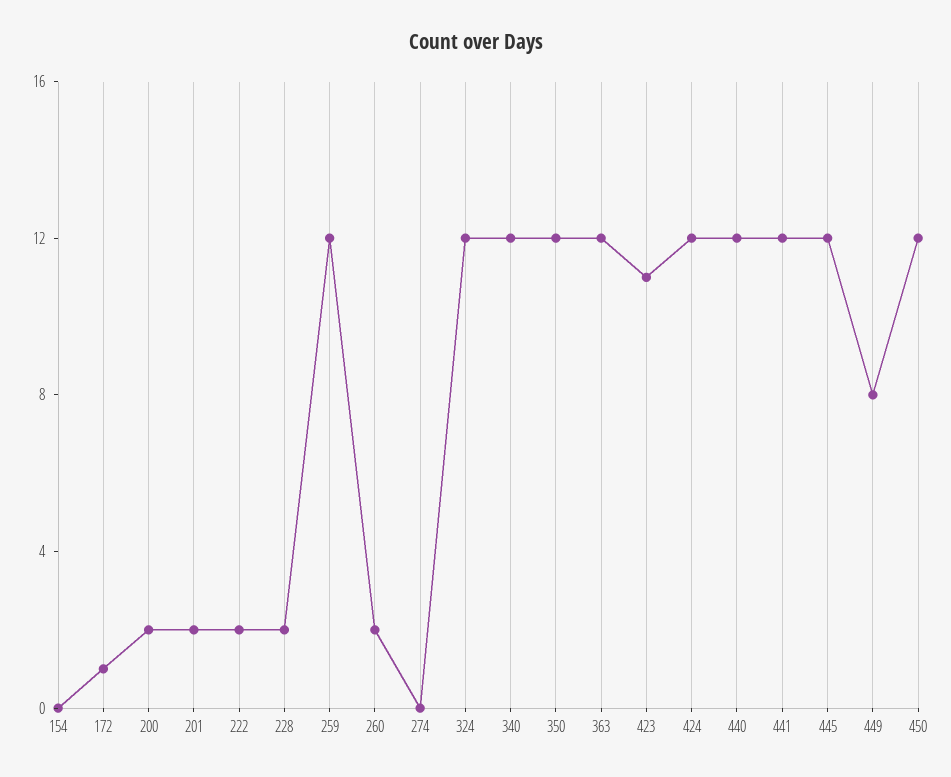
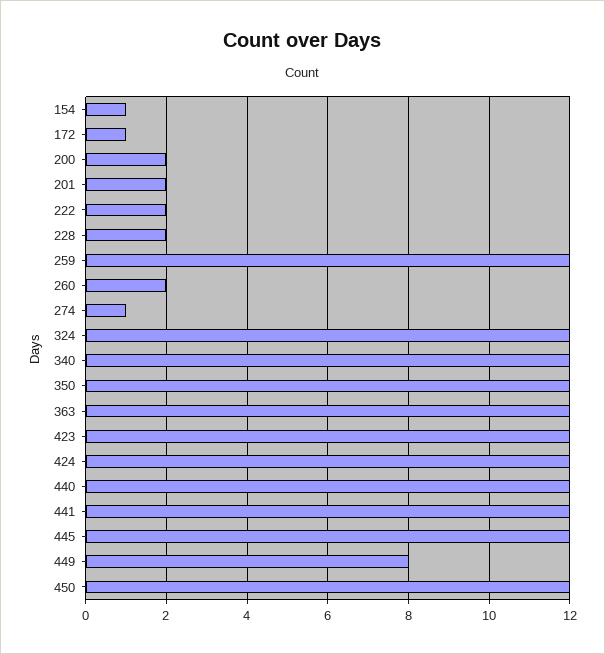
  {
-   "154": 0,
+   "154": 1,
    "172": 1,
    "200": 2,
    "201": 2,
    "222": 2,
    "228": 2,
    "259": 12,
    "260": 2,
-   "274": 0,
+   "274": 1,
    "324": 12,
    "340": 12,
    "350": 12,
    "363": 12,
-   "423": 11,
+   "423": 12,
    "424": 12,
    "440": 12,
    "441": 12,
    "445": 12,
    "449": 8,
    "450": 12
  }

